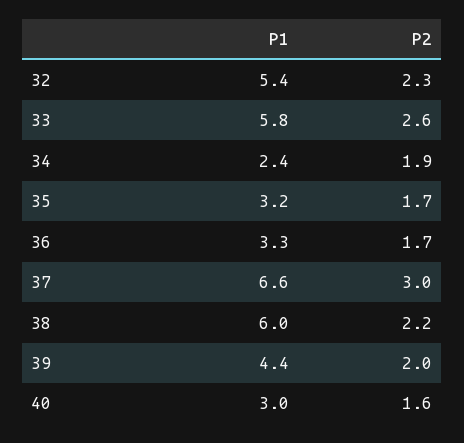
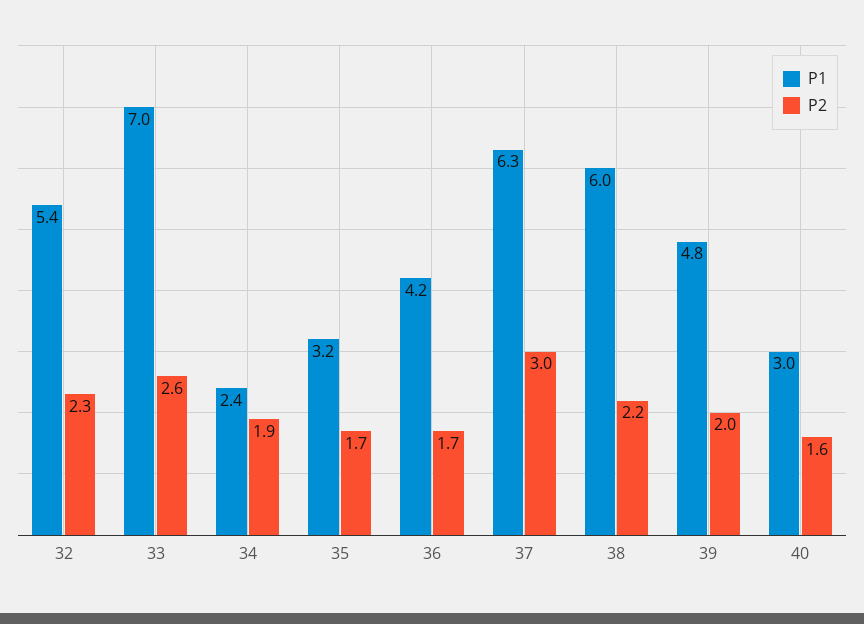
  {
    "P1": {
      "32": 5.4,
-     "33": 5.8,
+     "33": 7,
      "34": 2.4,
      "35": 3.2,
-     "36": 3.3,
+     "36": 4.2,
-     "37": 6.6,
+     "37": 6.3,
      "38": 6,
-     "39": 4.4,
+     "39": 4.8,
      "40": 3
    },
    "P2": {
      "32": 2.3,
      "33": 2.6,
      "34": 1.9,
      "35": 1.7,
      "36": 1.7,
      "37": 3,
      "38": 2.2,
      "39": 2,
      "40": 1.6
    }
  }

